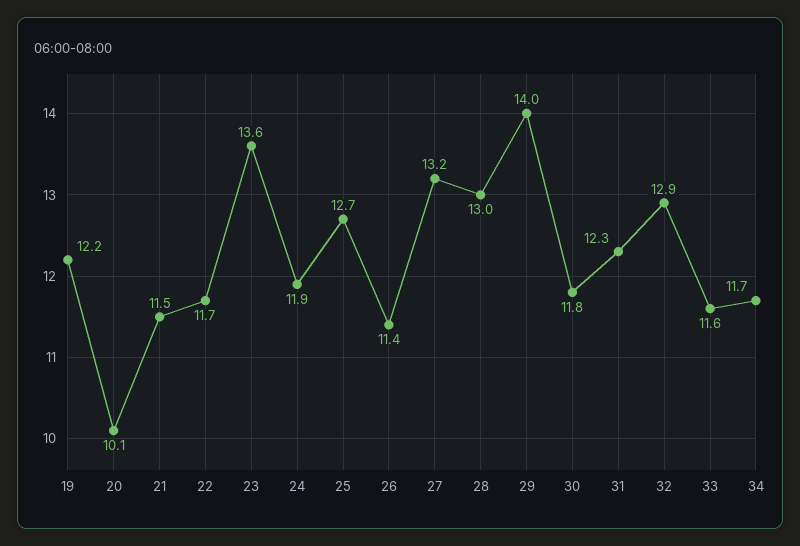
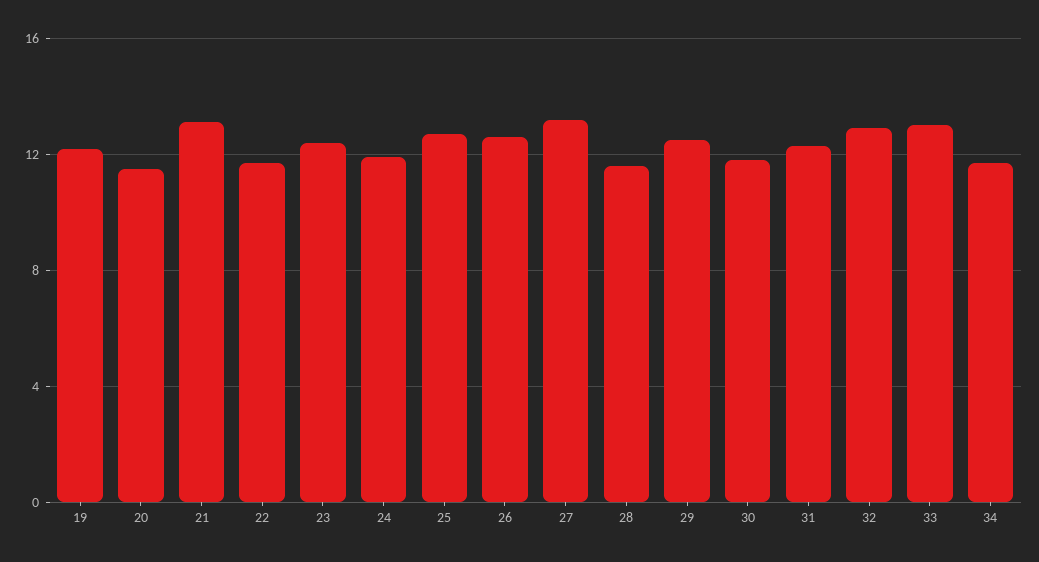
  {
    "19": 12.2,
-   "20": 10.1,
+   "20": 11.5,
-   "21": 11.5,
+   "21": 13,
    "22": 11.7,
-   "23": 13.6,
+   "23": 12.5,
    "24": 11.9,
    "25": 12.7,
-   "26": 11.4,
+   "26": 12.5,
    "27": 13.2,
-   "28": 13,
+   "28": 11.5,
-   "29": 14,
+   "29": 12.5,
    "30": 11.8,
    "31": 12.3,
    "32": 12.9,
-   "33": 11.6,
+   "33": 13,
    "34": 11.7
  }

